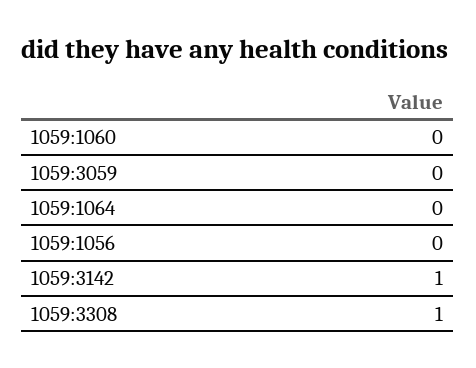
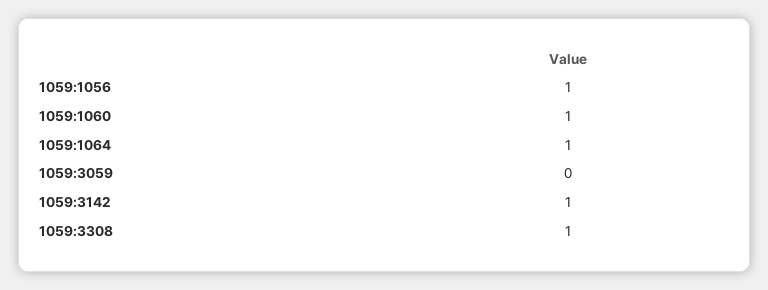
  {
-   "1059:1060": 0,
+   "1059:1060": 1,
    "1059:3059": 0,
-   "1059:1064": 0,
+   "1059:1064": 1,
-   "1059:1056": 0,
+   "1059:1056": 1,
    "1059:3142": 1,
    "1059:3308": 1
  }

